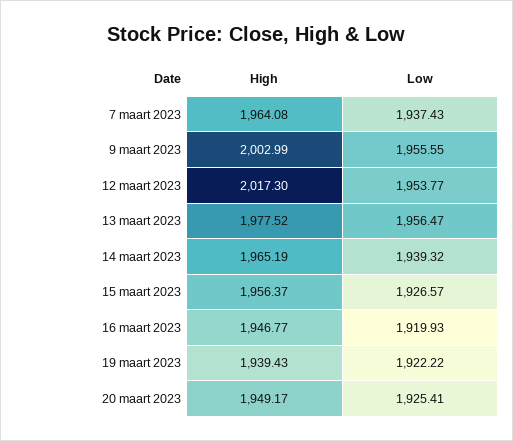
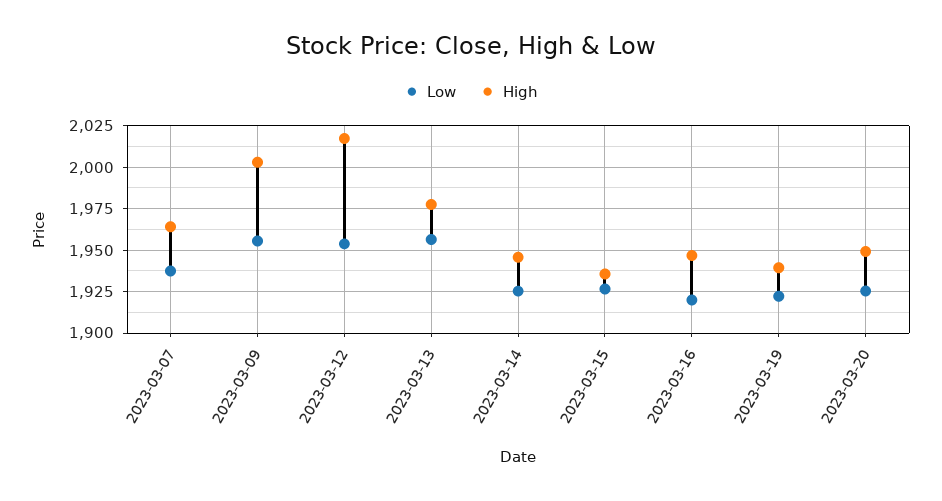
  {
    "High": {
      "7 maart 2023": 1964.08,
      "9 maart 2023": 2002.99,
      "12 maart 2023": 2017.3,
      "13 maart 2023": 1977.52,
-     "14 maart 2023": 1965.19,
+     "14 maart 2023": 1945,
-     "15 maart 2023": 1956.37,
+     "15 maart 2023": 1935,
      "16 maart 2023": 1946.77,
      "19 maart 2023": 1939.43,
      "20 maart 2023": 1949.17
    },
    "Low": {
      "7 maart 2023": 1937.43,
      "9 maart 2023": 1955.55,
      "12 maart 2023": 1953.77,
      "13 maart 2023": 1956.47,
-     "14 maart 2023": 1939.32,
+     "14 maart 2023": 1925,
      "15 maart 2023": 1926.57,
      "16 maart 2023": 1919.93,
      "19 maart 2023": 1922.22,
      "20 maart 2023": 1925.41
    }
  }

